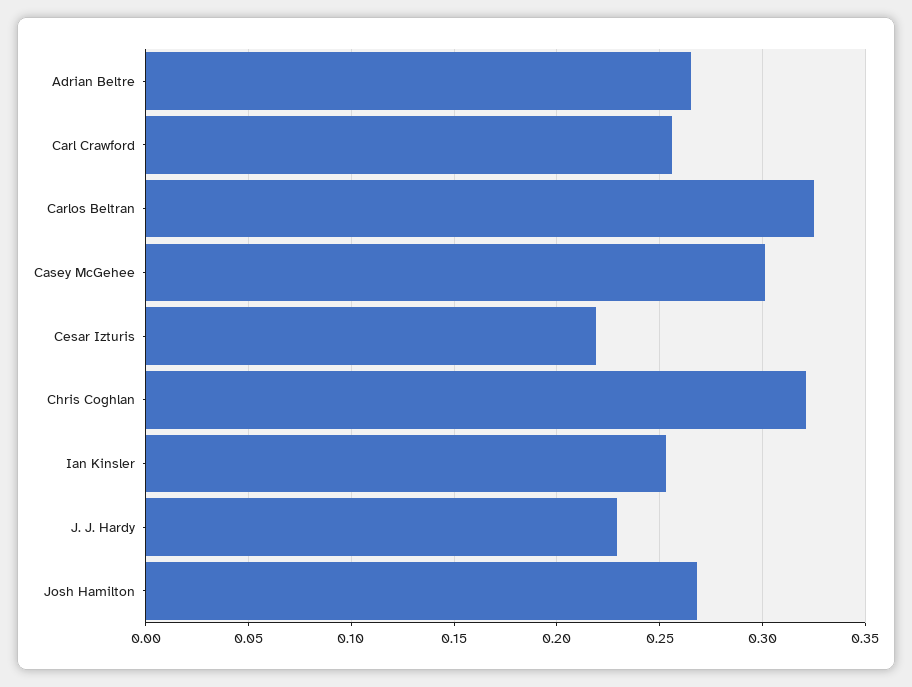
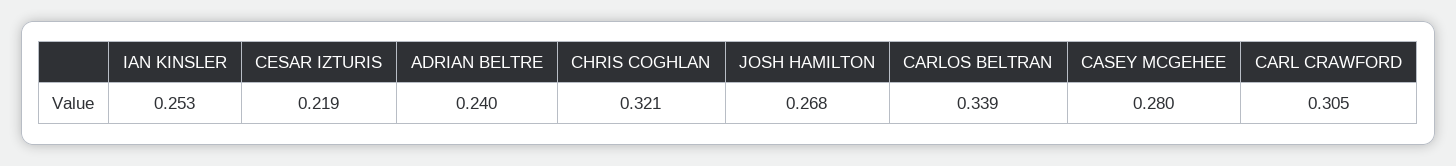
  {
-   "Adrian Beltre": 0.265,
+   "Adrian Beltre": 0.24,
-   "Carl Crawford": 0.255,
+   "Carl Crawford": 0.305,
-   "Carlos Beltran": 0.325,
+   "Carlos Beltran": 0.339,
-   "Casey McGehee": 0.3,
+   "Casey McGehee": 0.28,
    "Cesar Izturis": 0.219,
    "Chris Coghlan": 0.321,
    "Ian Kinsler": 0.253,
-   "J. J. Hardy": 0.23,
    "Josh Hamilton": 0.268
  }

